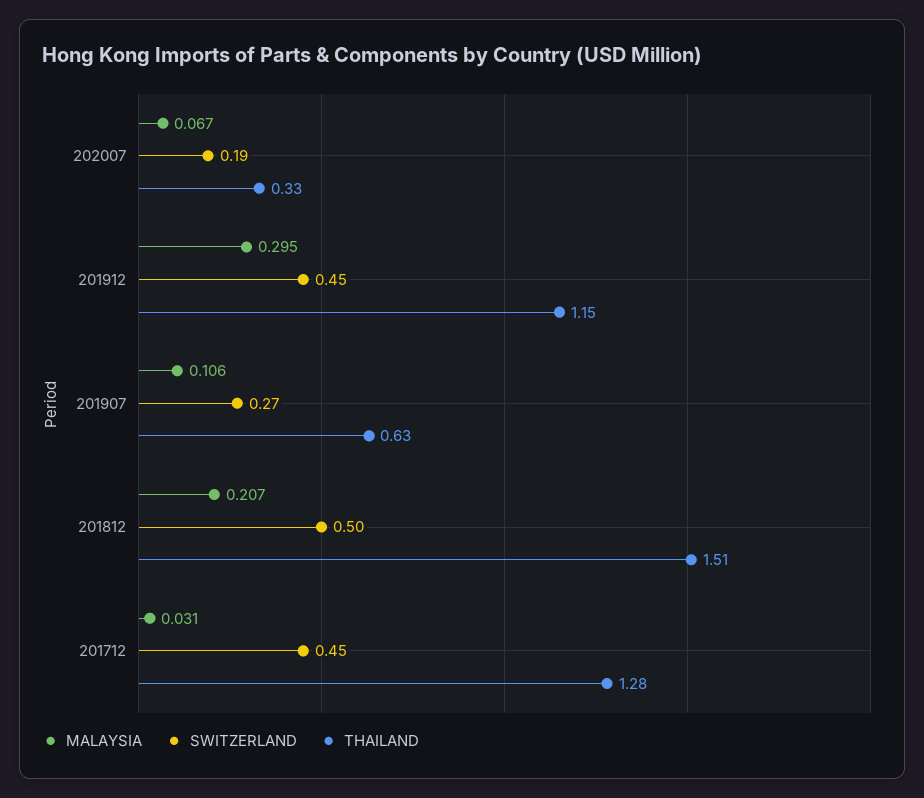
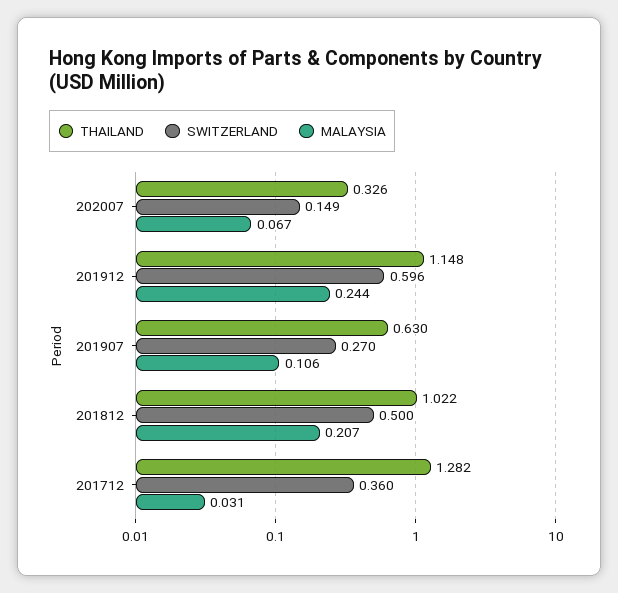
  {
    "MALAYSIA": {
      "202007": 0.067,
-     "201912": 0.295,
+     "201912": 0.244,
      "201907": 0.106,
      "201812": 0.207,
      "201712": 0.031
    },
    "SWITZERLAND": {
-     "202007": 0.19,
+     "202007": 0.149,
-     "201912": 0.45,
+     "201912": 0.596,
      "201907": 0.27,
      "201812": 0.5,
-     "201712": 0.45
+     "201712": 0.36
    },
    "THAILAND": {
      "202007": 0.326,
      "201912": 1.148,
      "201907": 0.63,
-     "201812": 1.51,
+     "201812": 1.022,
      "201712": 1.282
    }
  }

